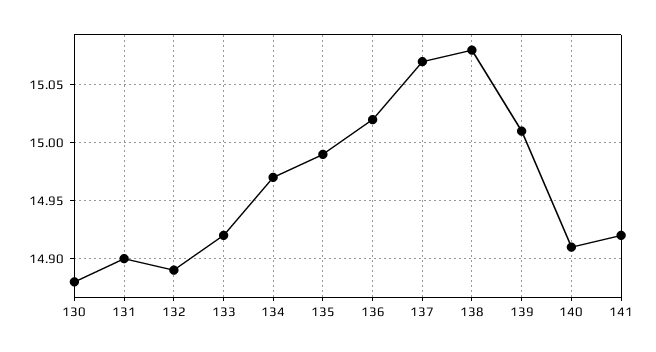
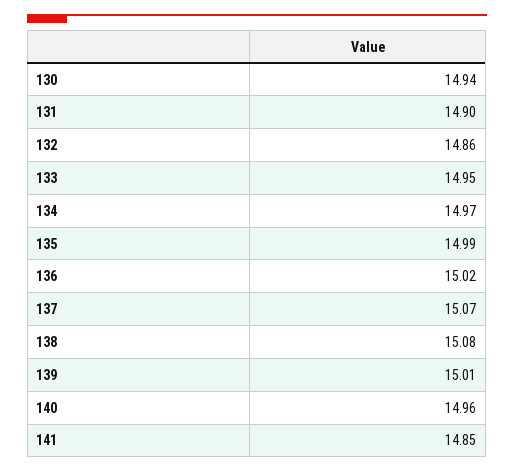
  {
-   "130": 14.88,
+   "130": 14.94,
    "131": 14.9,
-   "132": 14.89,
+   "132": 14.86,
-   "133": 14.92,
+   "133": 14.95,
    "134": 14.97,
    "135": 14.99,
    "136": 15.02,
    "137": 15.07,
    "138": 15.08,
    "139": 15.01,
-   "140": 14.91,
+   "140": 14.96,
-   "141": 14.92
+   "141": 14.85
  }

